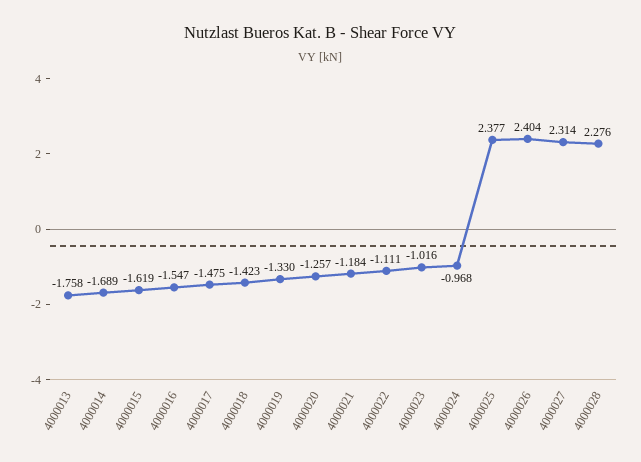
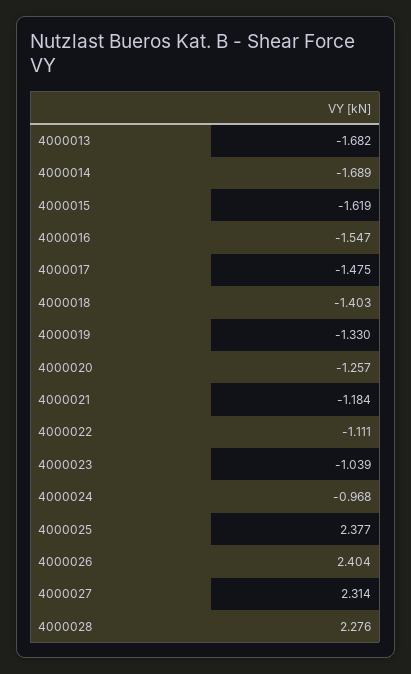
  {
-   "4000013": -1.758,
+   "4000013": -1.682,
    "4000014": -1.689,
    "4000015": -1.619,
    "4000016": -1.547,
    "4000017": -1.475,
-   "4000018": -1.423,
+   "4000018": -1.403,
    "4000019": -1.33,
    "4000020": -1.257,
    "4000021": -1.184,
    "4000022": -1.111,
-   "4000023": -1.016,
+   "4000023": -1.039,
    "4000024": -0.968,
    "4000025": 2.377,
    "4000026": 2.404,
    "4000027": 2.314,
    "4000028": 2.276
  }

